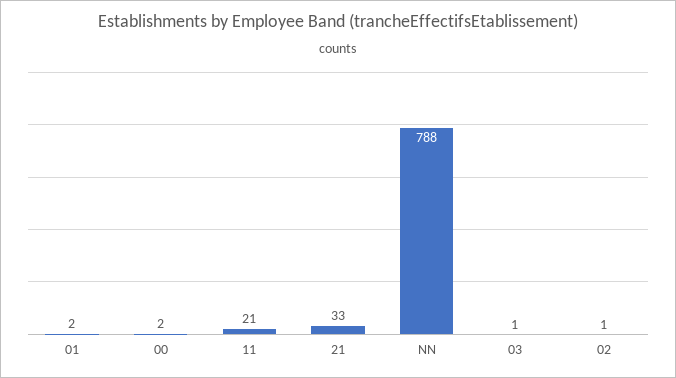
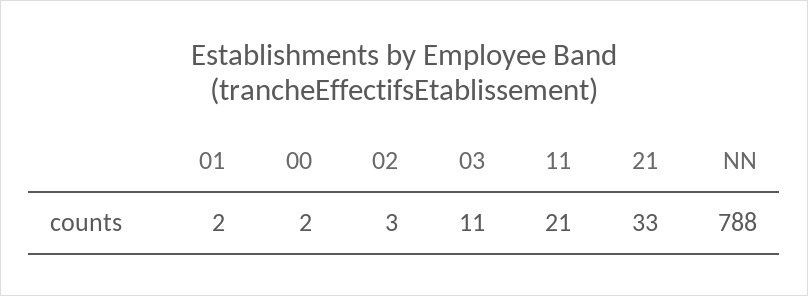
  {
    "01": 2,
    "00": 2,
    "11": 21,
    "21": 33,
    "NN": 788,
-   "03": 1,
+   "03": 11,
-   "02": 1
+   "02": 3
  }

